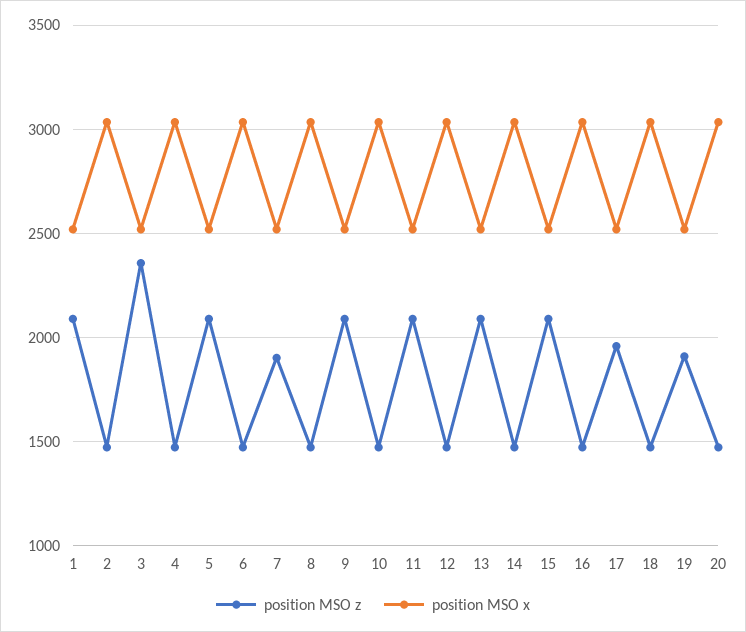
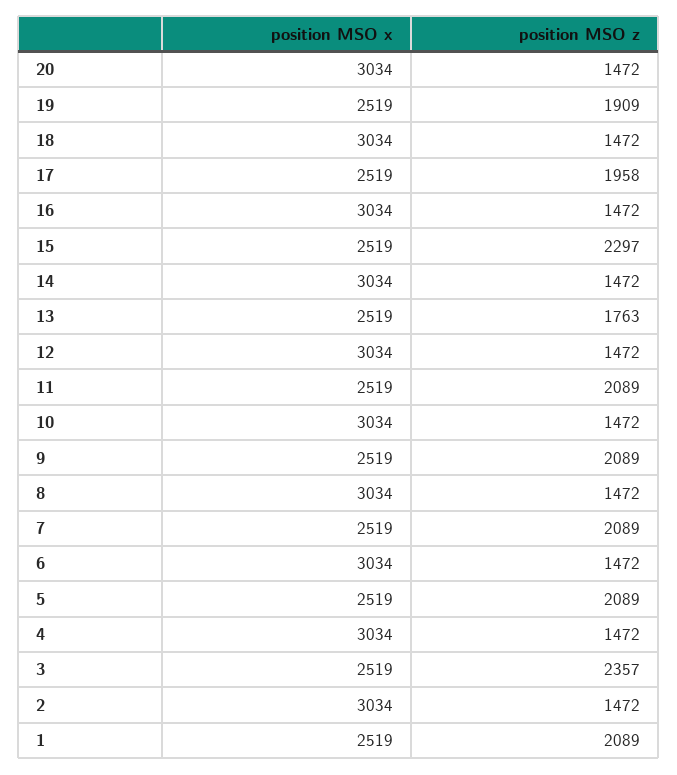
  {
    "position MSO z": {
      "1": 2089,
      "2": 1472,
      "3": 2357,
      "4": 1472,
      "5": 2089,
      "6": 1472,
-     "7": 1900,
+     "7": 2089,
      "8": 1472,
      "9": 2089,
      "10": 1472,
      "11": 2089,
      "12": 1472,
-     "13": 2100,
+     "13": 1763,
      "14": 1472,
-     "15": 2100,
+     "15": 2297,
      "16": 1472,
      "17": 1958,
      "18": 1472,
      "19": 1909,
      "20": 1472
    },
    "position MSO x": {
      "1": 2519,
      "2": 3034,
      "3": 2519,
      "4": 3034,
      "5": 2519,
      "6": 3034,
      "7": 2519,
      "8": 3034,
      "9": 2519,
      "10": 3034,
      "11": 2519,
      "12": 3034,
      "13": 2519,
      "14": 3034,
      "15": 2519,
      "16": 3034,
      "17": 2519,
      "18": 3034,
      "19": 2519,
      "20": 3034
    }
  }

